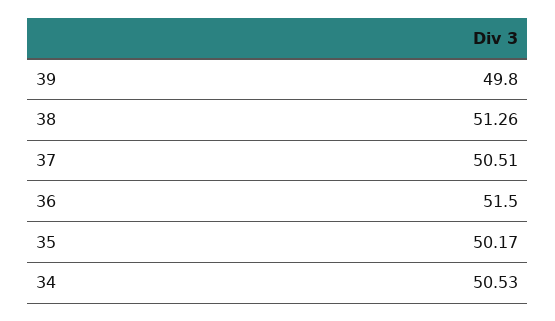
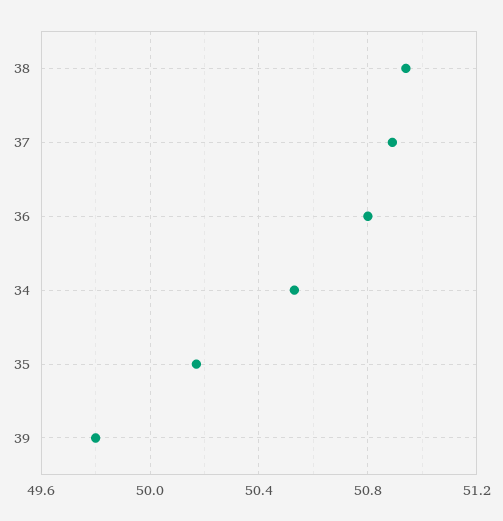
  {
    "39": 49.8,
-   "38": 51.26,
+   "38": 50.95,
-   "37": 50.51,
+   "37": 50.9,
-   "36": 51.5,
+   "36": 50.8,
    "35": 50.17,
    "34": 50.53
  }

